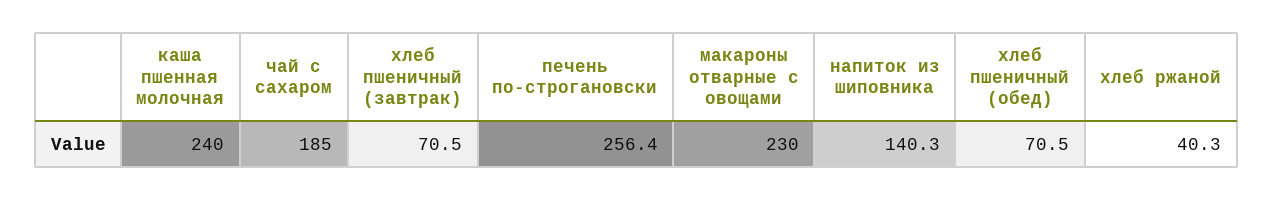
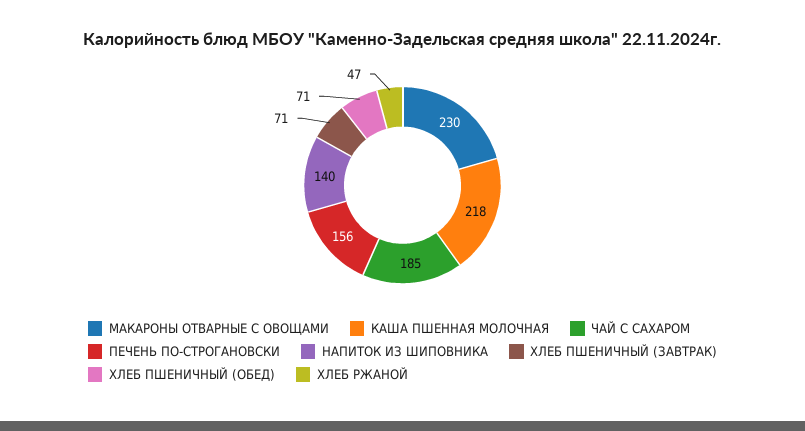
  {
-   "каша пшенная молочная": 240,
+   "каша пшенная молочная": 218,
    "чай с сахаром": 185,
    "хлеб пшеничный (завтрак)": 70.5,
-   "печень по-строгановски": 256.4,
+   "печень по-строгановски": 156,
    "макароны отварные с овощами": 230,
    "напиток из шиповника": 140.3,
    "хлеб пшеничный (обед)": 70.5,
-   "хлеб ржаной": 40.3
+   "хлеб ржаной": 47
  }

